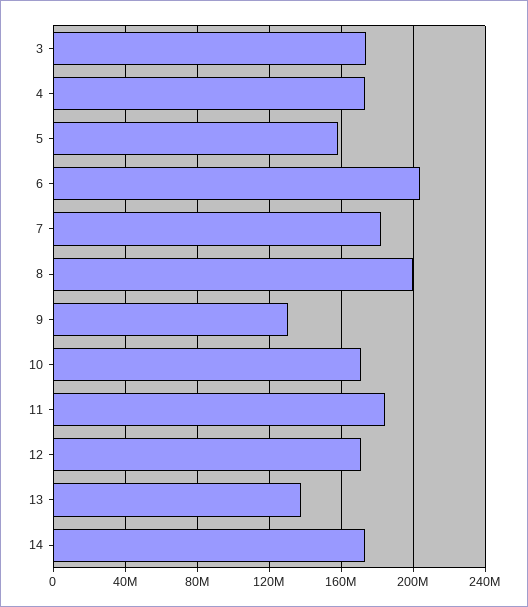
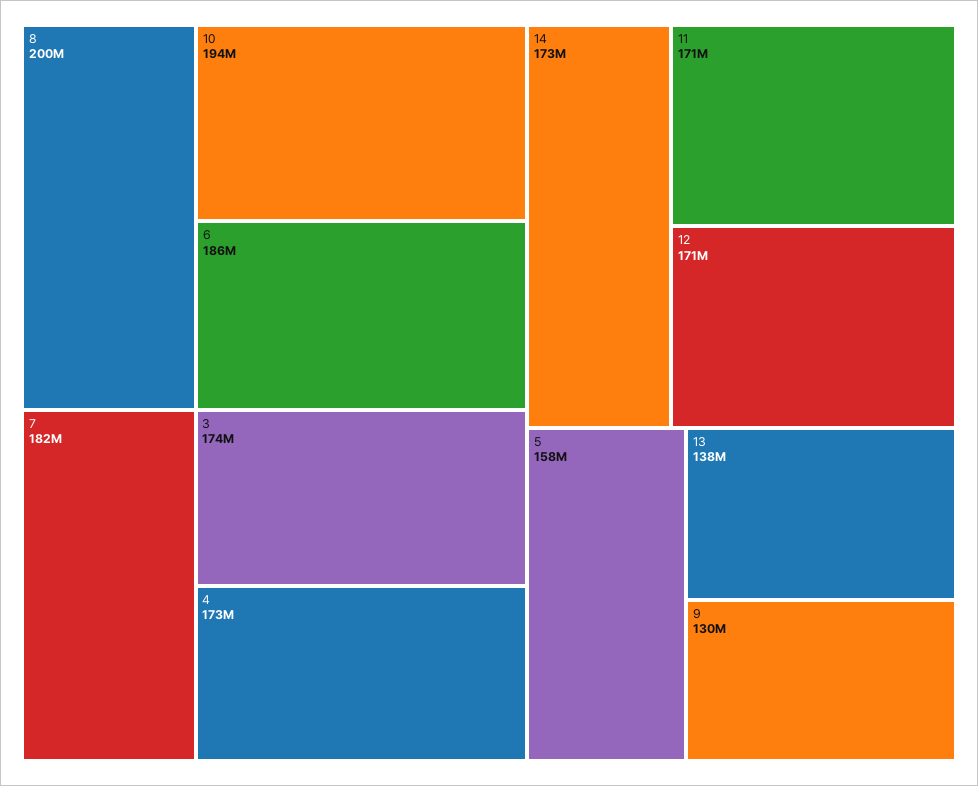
  {
    "3": 174000000,
    "4": 173000000,
    "5": 158000000,
-   "6": 205000000,
+   "6": 186000000,
    "7": 182000000,
    "8": 200000000,
    "9": 130000000,
-   "10": 170000000,
+   "10": 194000000,
-   "11": 185000000,
+   "11": 171000000,
    "12": 171000000,
    "13": 138000000,
    "14": 173000000
  }

